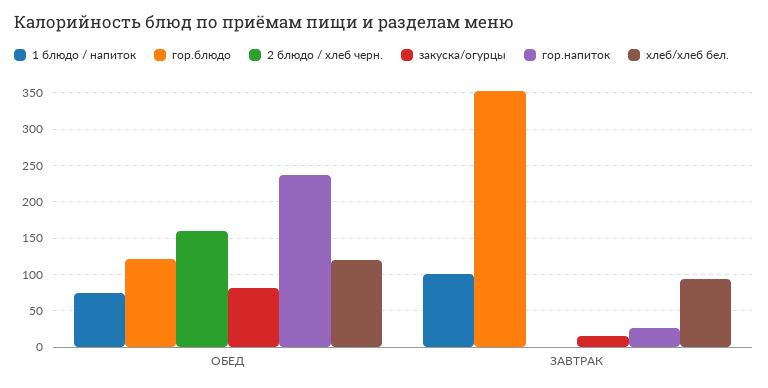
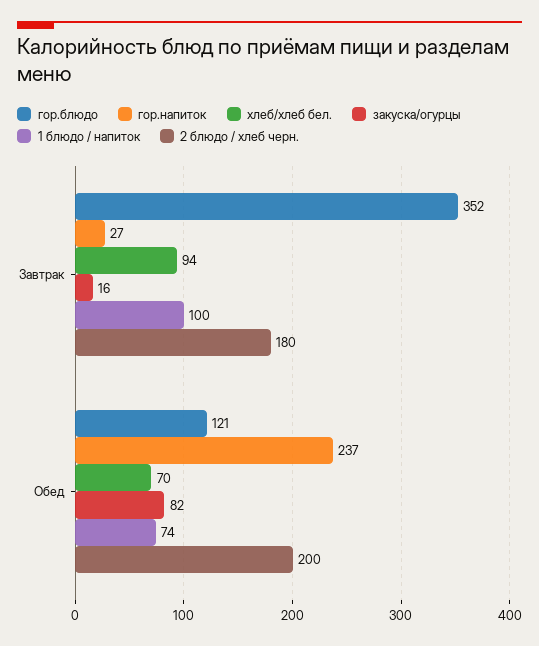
  {
    "1 блюдо / напиток": {
      "ОБЕД": 74,
      "ЗАВТРАК": 100
    },
    "гор.блюдо": {
      "ОБЕД": 121,
      "ЗАВТРАК": 352
    },
    "2 блюдо / хлеб черн.": {
-     "ОБЕД": 160,
+     "ОБЕД": 200,
-     "ЗАВТРАК": 0
+     "ЗАВТРАК": 180
    },
    "закуска/огурцы": {
      "ОБЕД": 82,
      "ЗАВТРАК": 16
    },
    "гор.напиток": {
      "ОБЕД": 237,
      "ЗАВТРАК": 27
    },
    "хлеб/хлеб бел.": {
-     "ОБЕД": 120,
+     "ОБЕД": 70,
      "ЗАВТРАК": 94
    }
  }

